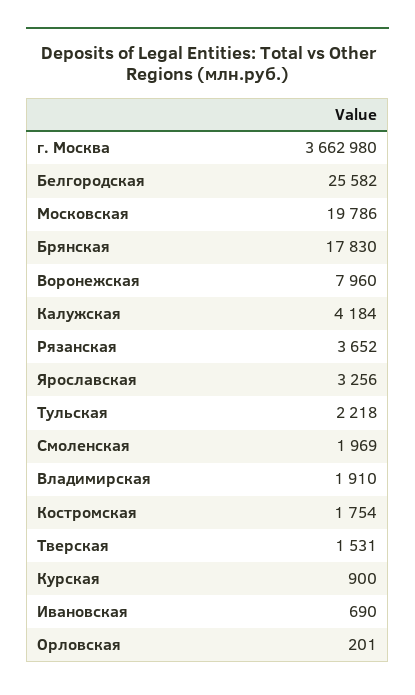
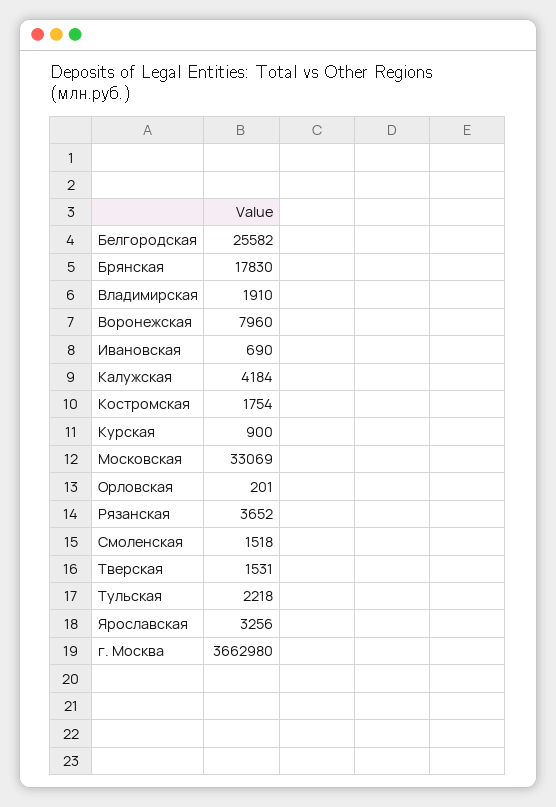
  {
    "г. Москва": 3662980,
    "Белгородская": 25582,
-   "Московская": 19786,
+   "Московская": 33069,
    "Брянская": 17830,
    "Воронежская": 7960,
    "Калужская": 4184,
    "Рязанская": 3652,
    "Ярославская": 3256,
    "Тульская": 2218,
-   "Смоленская": 1969,
+   "Смоленская": 1518,
    "Владимирская": 1910,
    "Костромская": 1754,
    "Тверская": 1531,
    "Курская": 900,
    "Ивановская": 690,
    "Орловская": 201
  }

